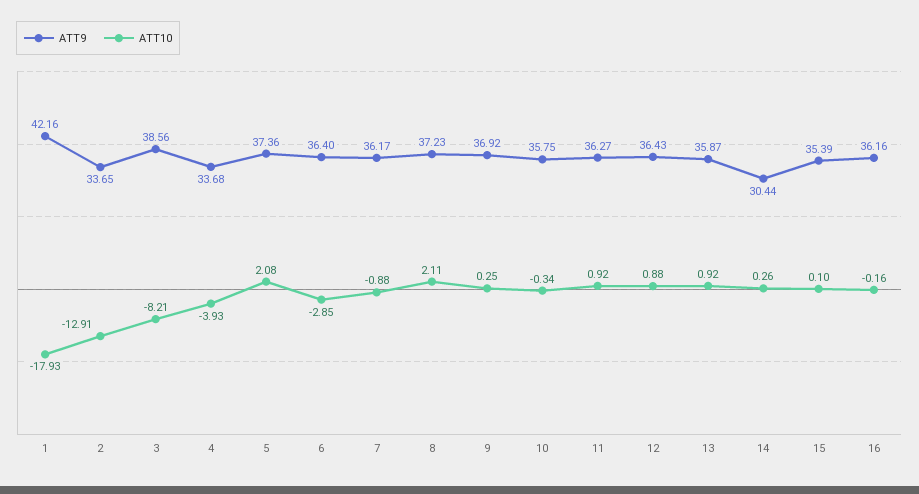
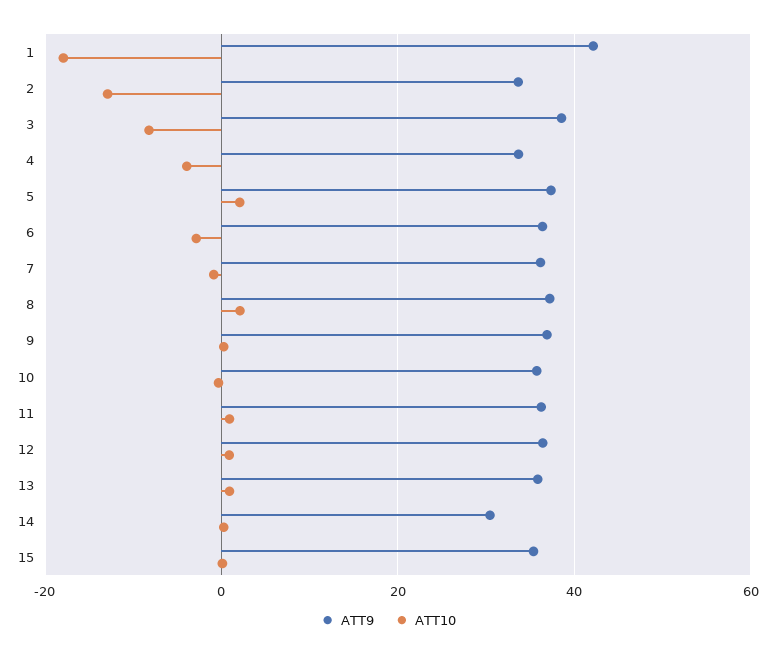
  {
    "ATT9": {
      "1": 42.16,
      "2": 33.65,
      "3": 38.56,
      "4": 33.68,
      "5": 37.36,
      "6": 36.4,
      "7": 36.17,
      "8": 37.23,
      "9": 36.92,
      "10": 35.75,
      "11": 36.27,
      "12": 36.43,
      "13": 35.87,
      "14": 30.44,
-     "15": 35.39,
+     "15": 35.39
-     "16": 36.16
    },
    "ATT10": {
      "1": -17.93,
      "2": -12.91,
      "3": -8.21,
      "4": -3.93,
      "5": 2.08,
      "6": -2.85,
      "7": -0.88,
      "8": 2.11,
      "9": 0.25,
      "10": -0.34,
      "11": 0.92,
      "12": 0.88,
      "13": 0.92,
      "14": 0.26,
-     "15": 0.1,
+     "15": 0.1
-     "16": -0.16
    }
  }

